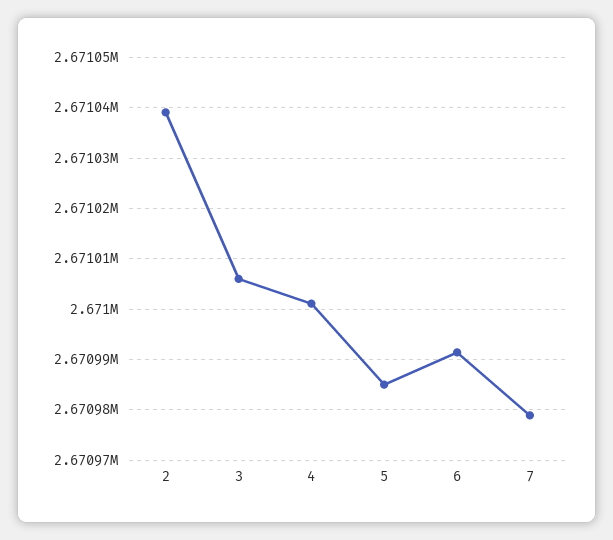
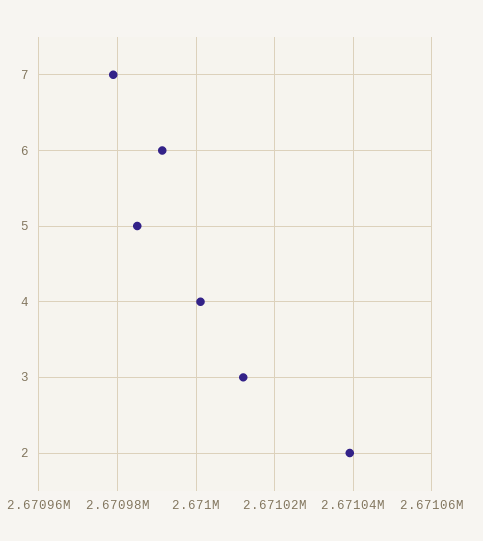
  {
    "2": 2671040,
-   "3": 2671006,
+   "3": 2671012,
    "4": 2671002,
    "5": 2670986,
    "6": 2670992,
    "7": 2670978
  }

